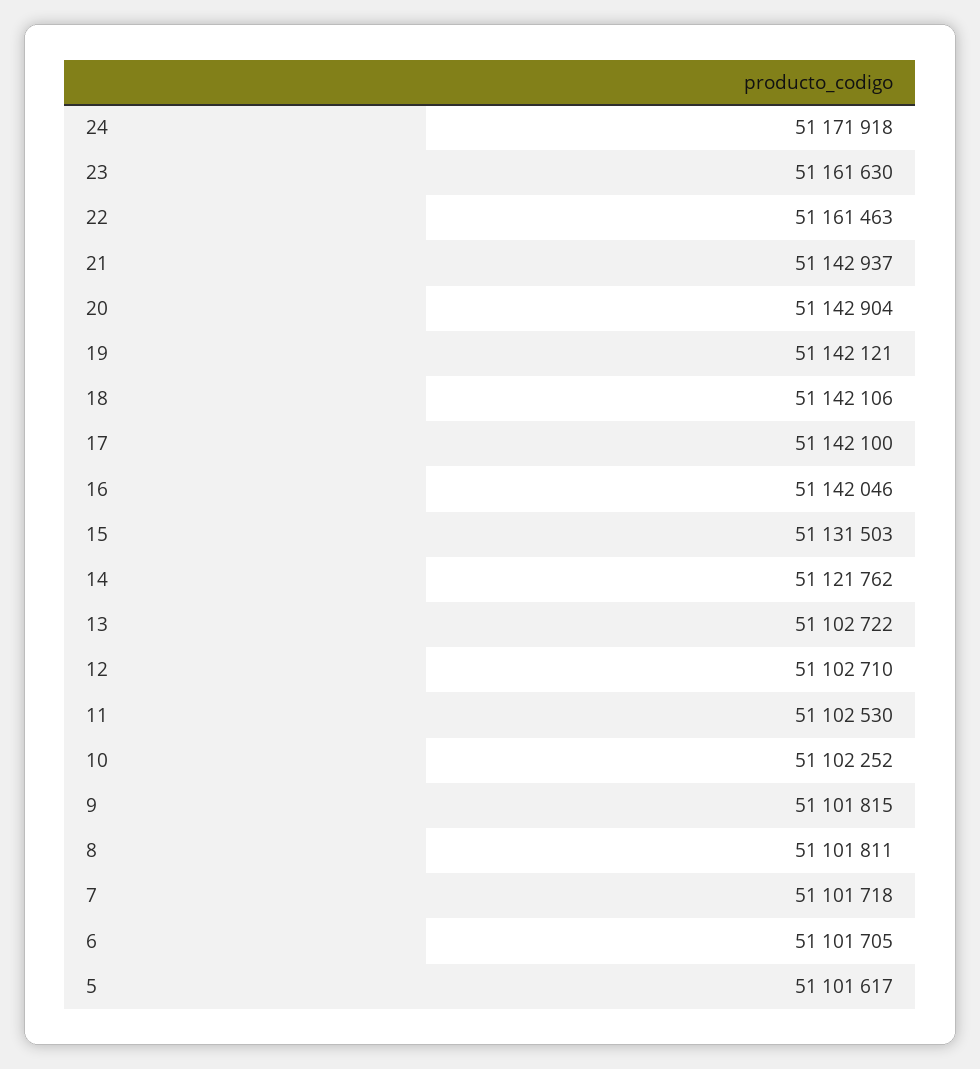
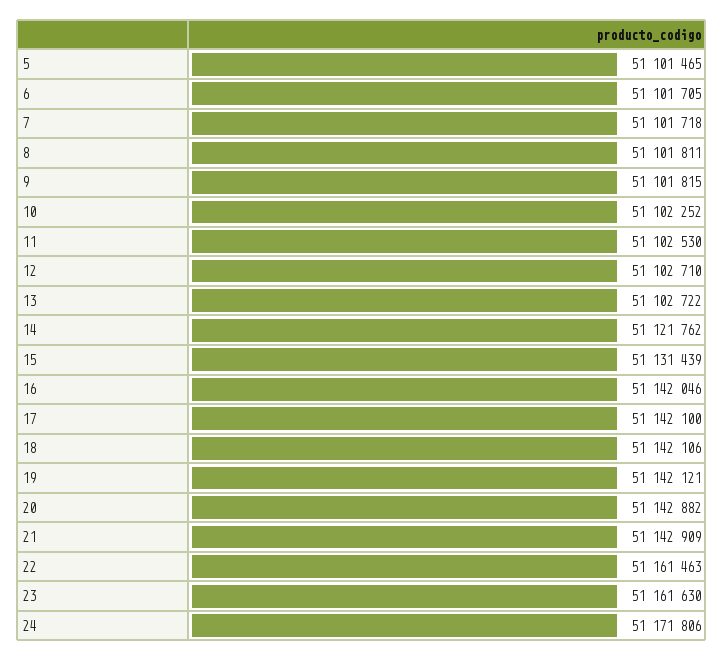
  {
-   "24": 51171918,
+   "24": 51171806,
    "23": 51161630,
    "22": 51161463,
-   "21": 51142937,
+   "21": 51142909,
-   "20": 51142904,
+   "20": 51142882,
    "19": 51142121,
    "18": 51142106,
    "17": 51142100,
    "16": 51142046,
-   "15": 51131503,
+   "15": 51131439,
    "14": 51121762,
    "13": 51102722,
    "12": 51102710,
    "11": 51102530,
    "10": 51102252,
    "9": 51101815,
    "8": 51101811,
    "7": 51101718,
    "6": 51101705,
-   "5": 51101617
+   "5": 51101465
  }

